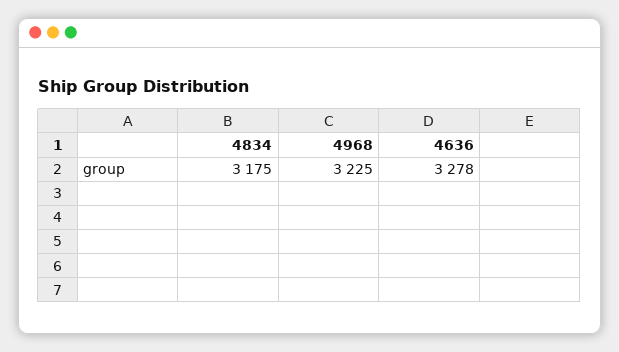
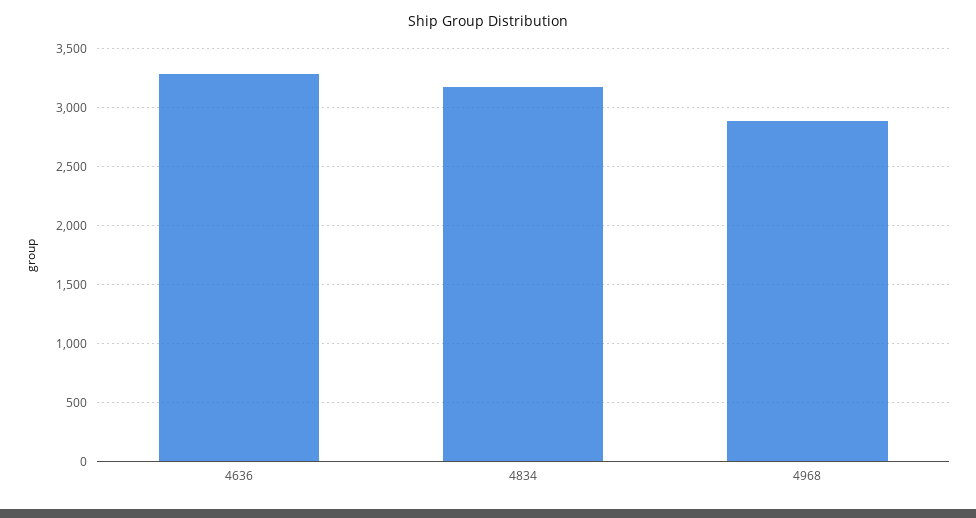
  {
    "4834": 3175,
-   "4968": 3225,
+   "4968": 2900,
    "4636": 3278
  }

